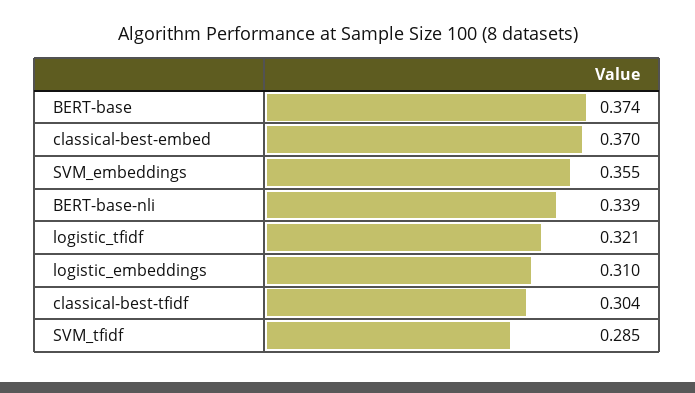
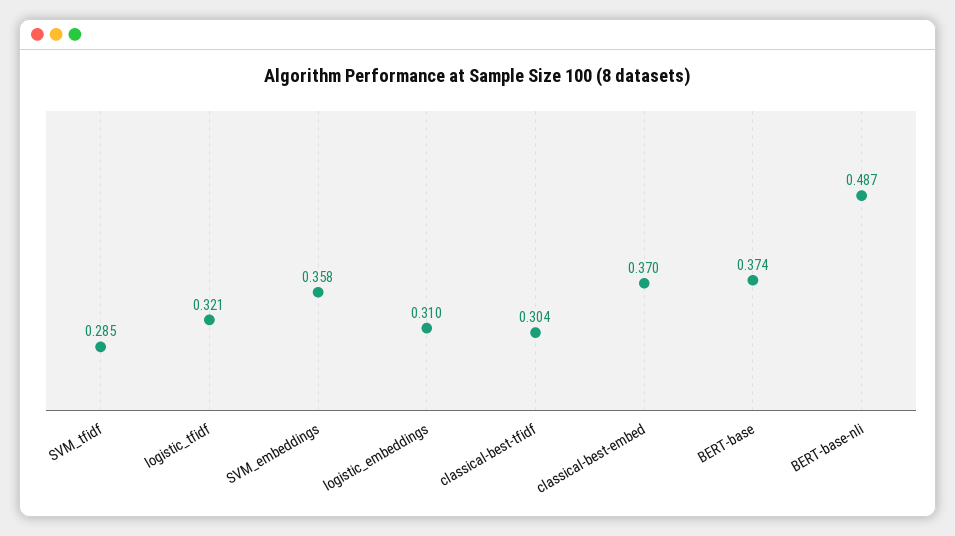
  {
    "BERT-base": 0.374,
    "classical-best-embed": 0.37,
-   "SVM_embeddings": 0.355,
+   "SVM_embeddings": 0.358,
-   "BERT-base-nli": 0.339,
+   "BERT-base-nli": 0.487,
    "logistic_tfidf": 0.321,
    "logistic_embeddings": 0.31,
    "classical-best-tfidf": 0.304,
    "SVM_tfidf": 0.285
  }

